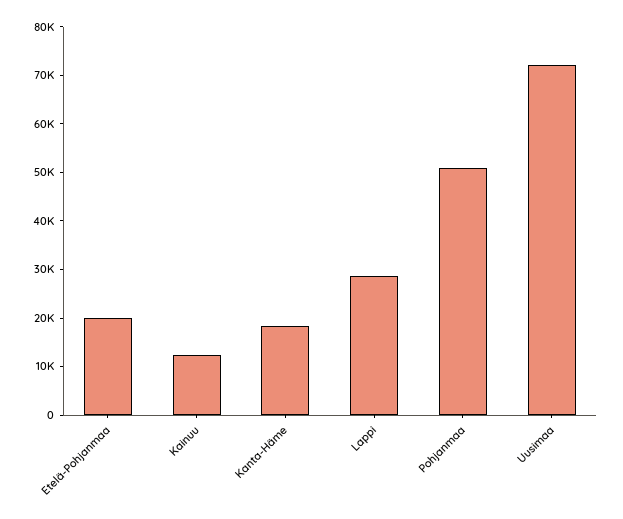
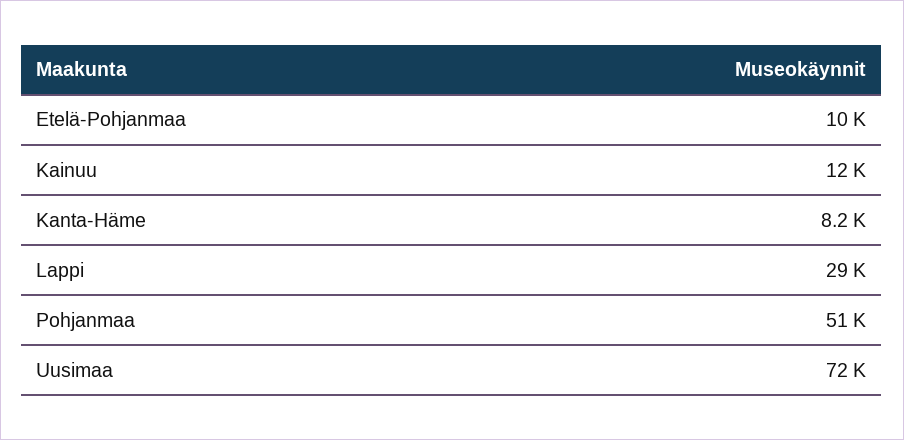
  {
-   "Etelä-Pohjanmaa": 20000,
+   "Etelä-Pohjanmaa": 10000,
    "Kainuu": 12000,
-   "Kanta-Häme": 18000,
+   "Kanta-Häme": 8200,
    "Lappi": 29000,
    "Pohjanmaa": 51000,
    "Uusimaa": 72000
  }

